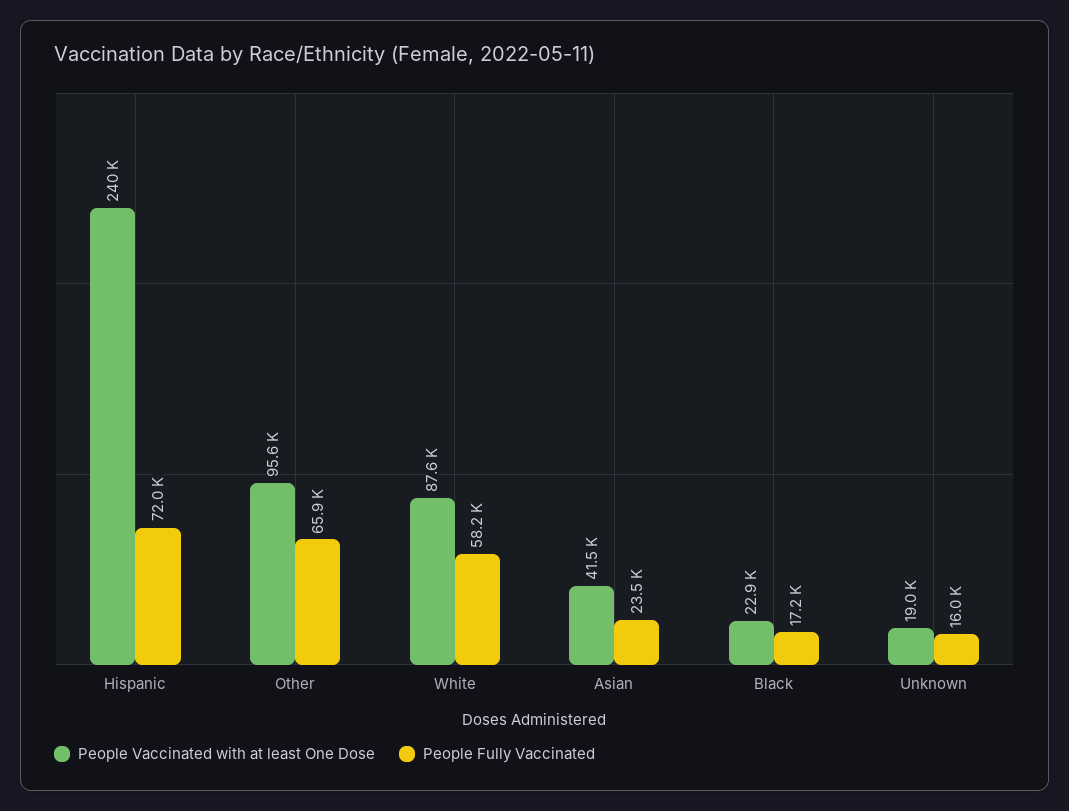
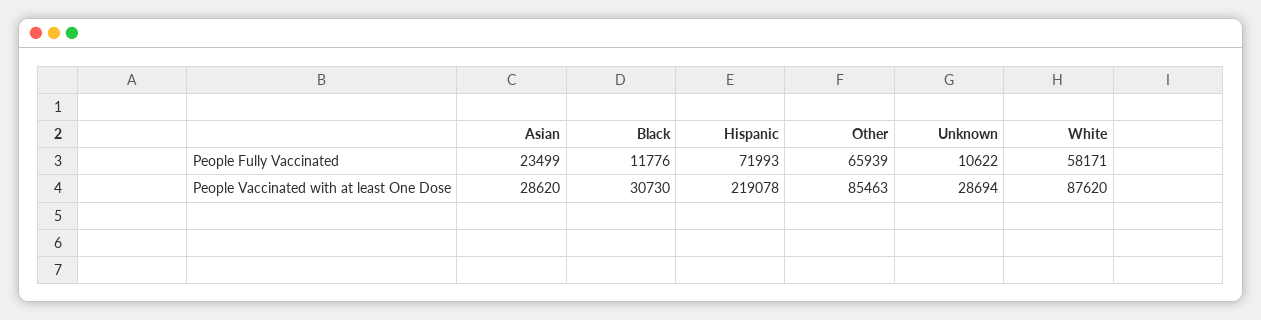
  {
    "People Vaccinated with at least One Dose": {
-     "Hispanic": 240000,
+     "Hispanic": 219078,
-     "Other": 95600,
+     "Other": 85463,
      "White": 87620,
-     "Asian": 41500,
+     "Asian": 28620,
-     "Black": 22900,
+     "Black": 30730,
-     "Unknown": 19000
+     "Unknown": 28694
    },
    "People Fully Vaccinated": {
      "Hispanic": 71993,
      "Other": 65939,
      "White": 58171,
      "Asian": 23499,
-     "Black": 17200,
+     "Black": 11776,
-     "Unknown": 16000
+     "Unknown": 10622
    }
  }

